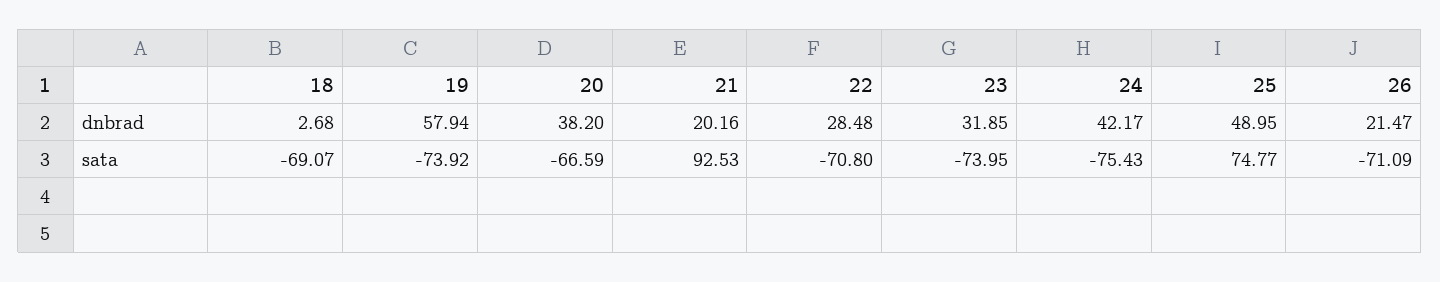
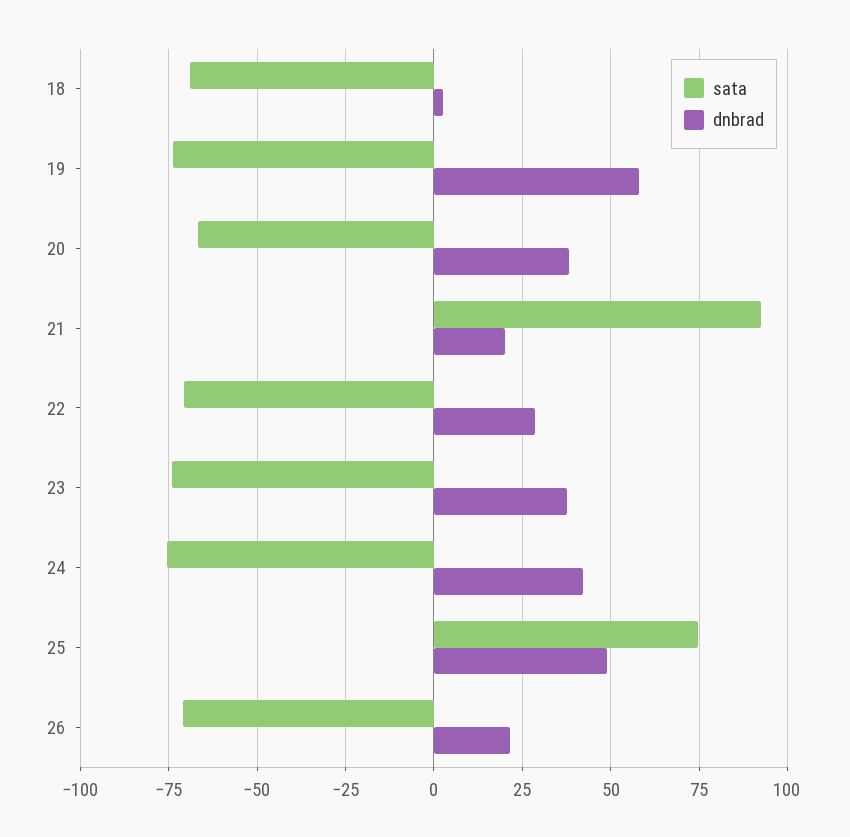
  {
    "dnbrad": {
      "18": 2.68,
      "19": 57.94,
      "20": 38.2,
      "21": 20.16,
      "22": 28.48,
-     "23": 31.85,
+     "23": 37.5,
      "24": 42.17,
      "25": 48.95,
      "26": 21.47
    },
    "sata": {
      "18": -69.07,
      "19": -73.92,
      "20": -66.59,
      "21": 92.53,
      "22": -70.8,
      "23": -73.95,
      "24": -75.43,
      "25": 74.77,
      "26": -71.09
    }
  }

